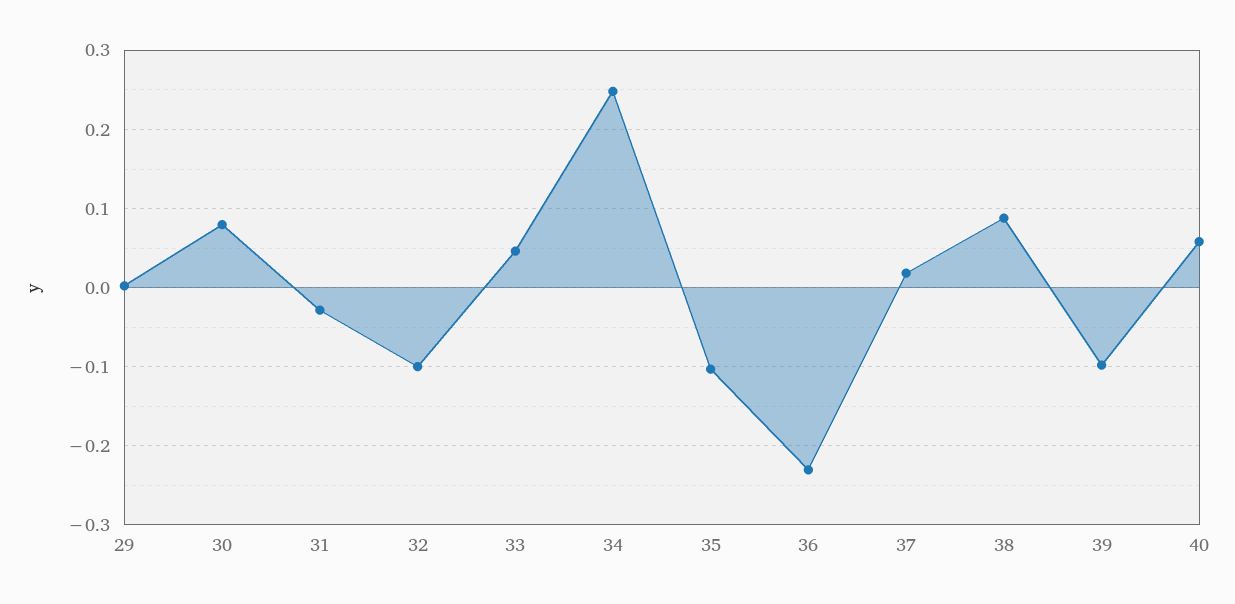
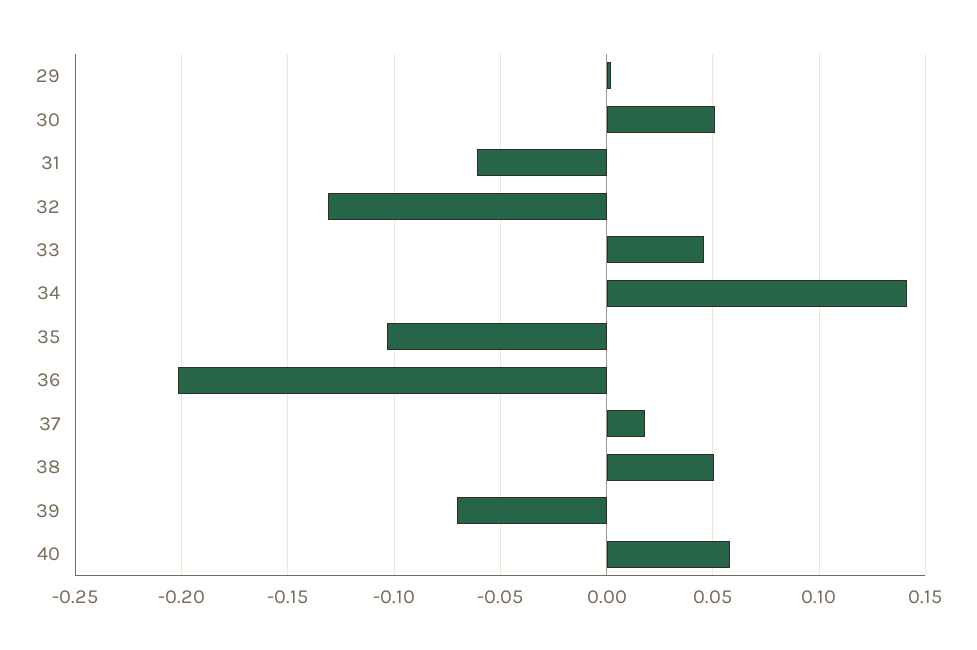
  {
    "29": 0,
-   "30": 0.08,
+   "30": 0.05,
-   "31": -0.03,
+   "31": -0.06,
-   "32": -0.1,
+   "32": -0.13,
    "33": 0.045,
-   "34": 0.25,
+   "34": 0.14,
    "35": -0.105,
-   "36": -0.23,
+   "36": -0.2,
    "37": 0.02,
-   "38": 0.09,
+   "38": 0.05,
-   "39": -0.1,
+   "39": -0.07,
    "40": 0.06
  }

